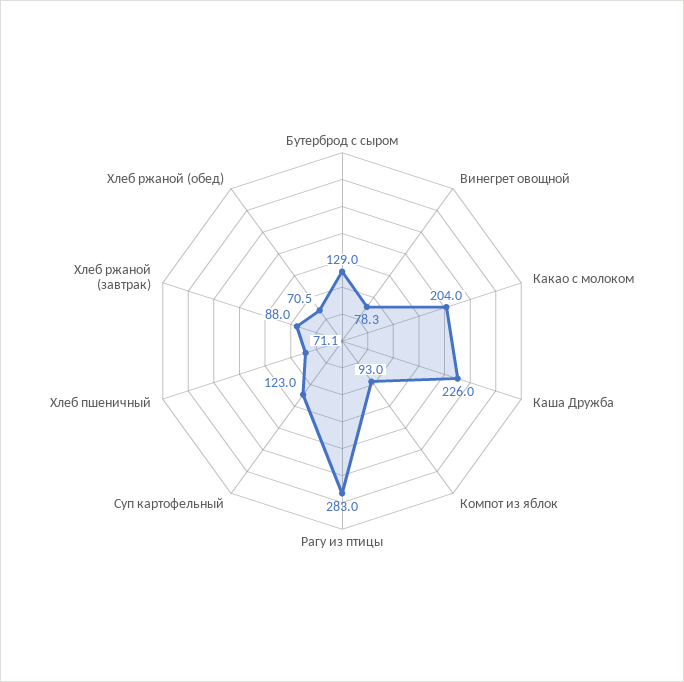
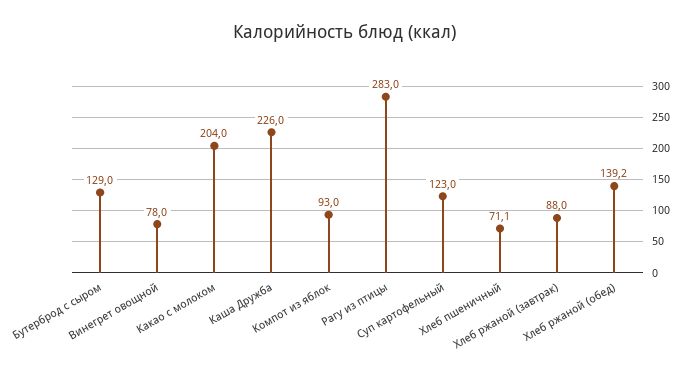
  {
    "Бутерброд с сыром": 129,
-   "Винегрет овощной": 78.3,
+   "Винегрет овощной": 78,
    "Какао с молоком": 204,
    "Каша Дружба": 226,
    "Компот из яблок": 93,
    "Рагу из птицы": 283,
    "Суп картофельный": 123,
    "Хлеб пшеничный": 71.1,
    "Хлеб ржаной (завтрак)": 88,
-   "Хлеб ржаной (обед)": 70.5
+   "Хлеб ржаной (обед)": 139.2
  }

